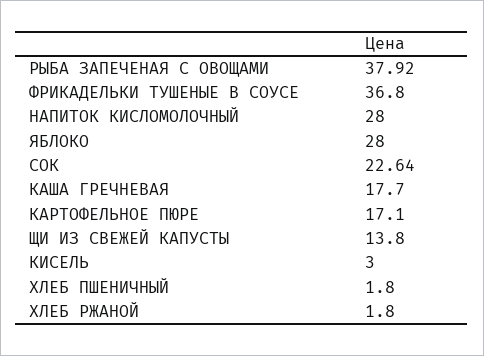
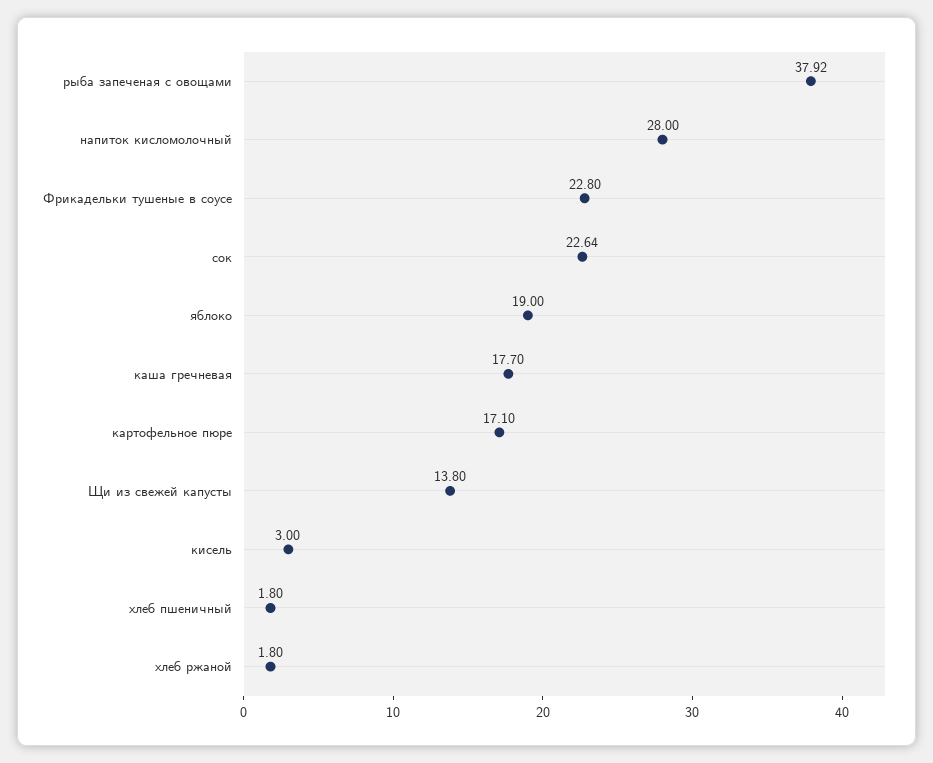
  {
    "РЫБА ЗАПЕЧЕНАЯ С ОВОЩАМИ": 37.92,
-   "ФРИКАДЕЛЬКИ ТУШЕНЫЕ В СОУСЕ": 36.8,
+   "ФРИКАДЕЛЬКИ ТУШЕНЫЕ В СОУСЕ": 22.8,
    "НАПИТОК КИСЛОМОЛОЧНЫЙ": 28,
-   "ЯБЛОКО": 28,
+   "ЯБЛОКО": 19,
    "СОК": 22.64,
    "КАША ГРЕЧНЕВАЯ": 17.7,
    "КАРТОФЕЛЬНОЕ ПЮРЕ": 17.1,
    "ЩИ ИЗ СВЕЖЕЙ КАПУСТЫ": 13.8,
    "КИСЕЛЬ": 3,
    "ХЛЕБ ПШЕНИЧНЫЙ": 1.8,
    "ХЛЕБ РЖАНОЙ": 1.8
  }

